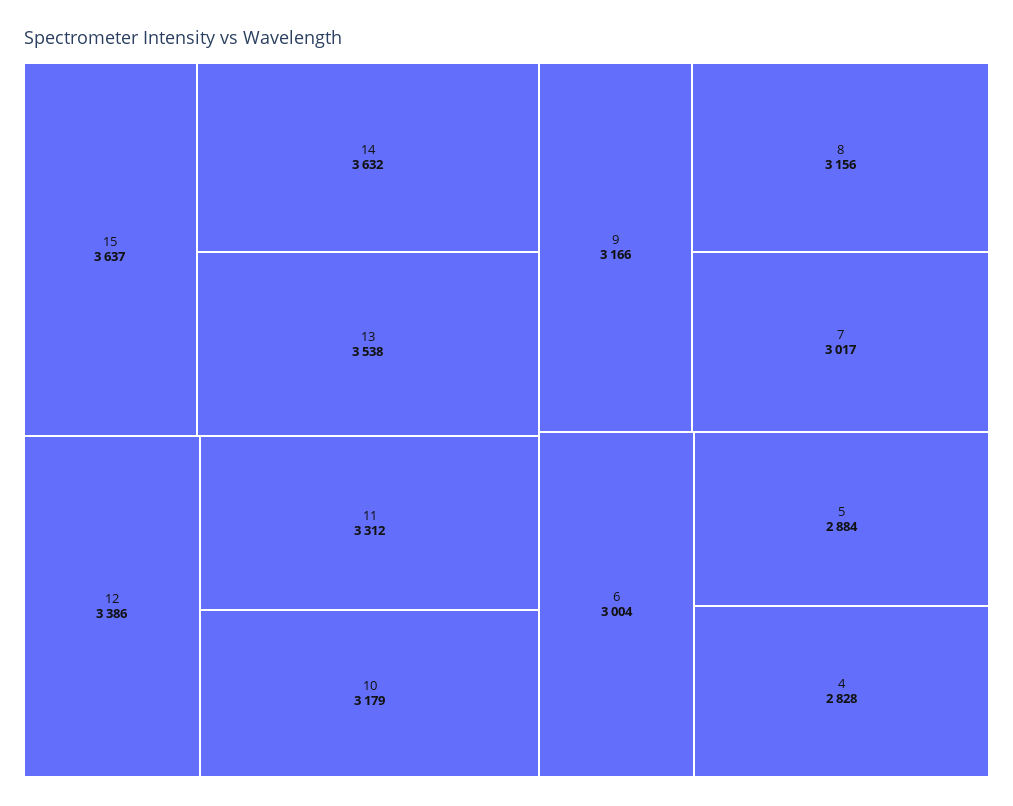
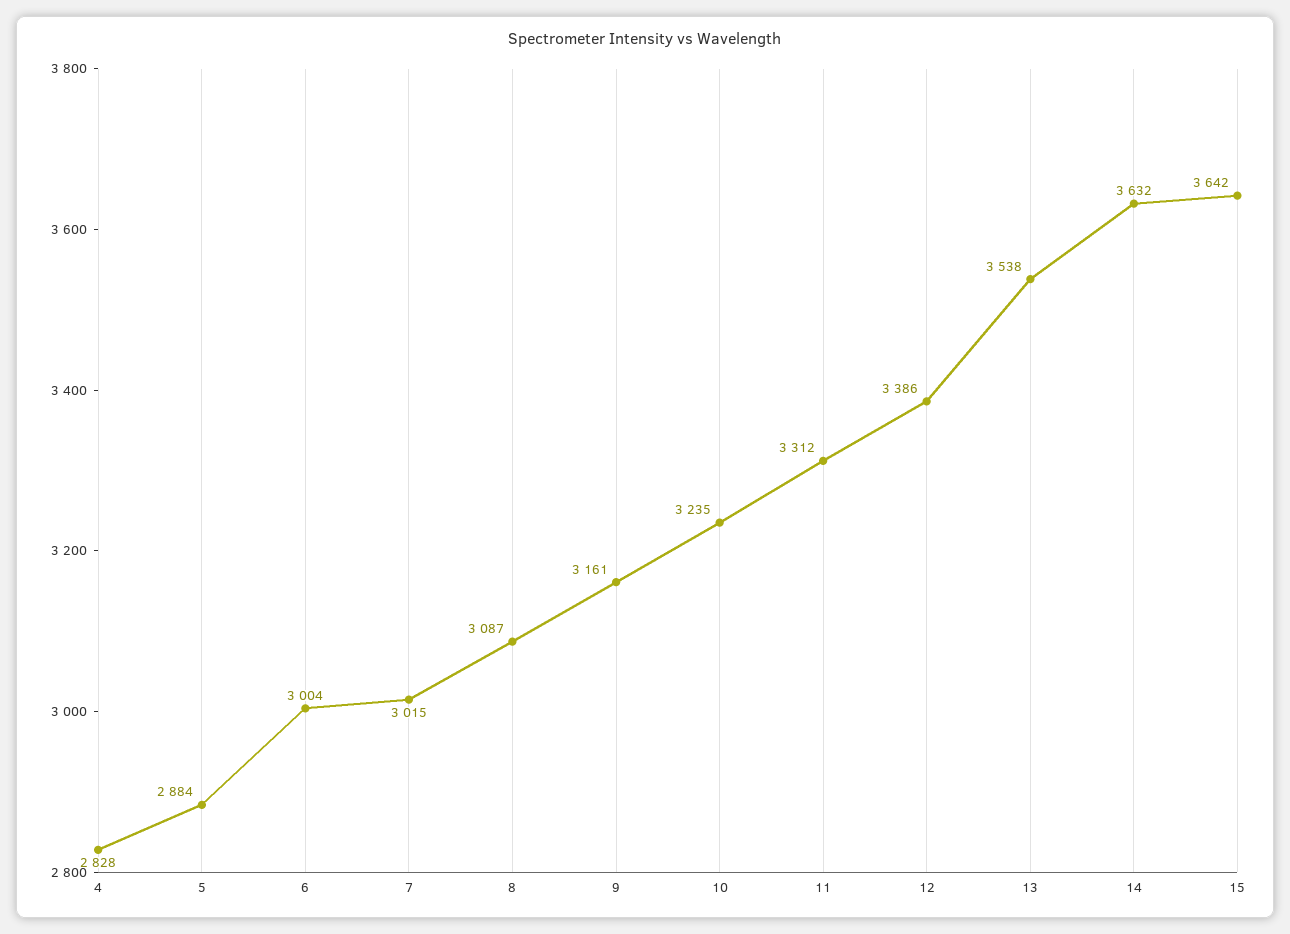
  {
-   "15": 3637,
+   "15": 3642,
    "14": 3632,
    "13": 3538,
    "12": 3386,
    "11": 3312,
-   "10": 3179,
+   "10": 3235,
-   "9": 3166,
+   "9": 3161,
-   "8": 3156,
+   "8": 3087,
-   "7": 3017,
+   "7": 3015,
    "6": 3004,
    "5": 2884,
    "4": 2828
  }

